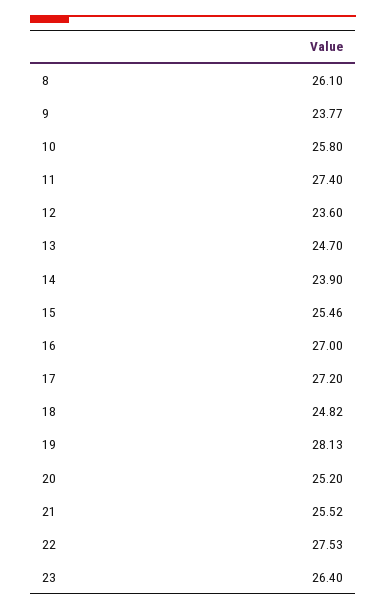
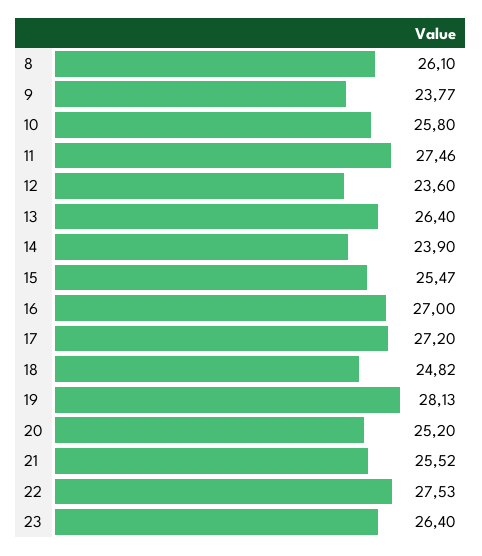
  {
    "8": 26.1,
    "9": 23.77,
    "10": 25.8,
-   "11": 27.4,
+   "11": 27.46,
    "12": 23.6,
-   "13": 24.7,
+   "13": 26.4,
    "14": 23.9,
-   "15": 25.46,
+   "15": 25.47,
    "16": 27,
    "17": 27.2,
    "18": 24.82,
    "19": 28.13,
    "20": 25.2,
    "21": 25.52,
    "22": 27.53,
    "23": 26.4
  }

